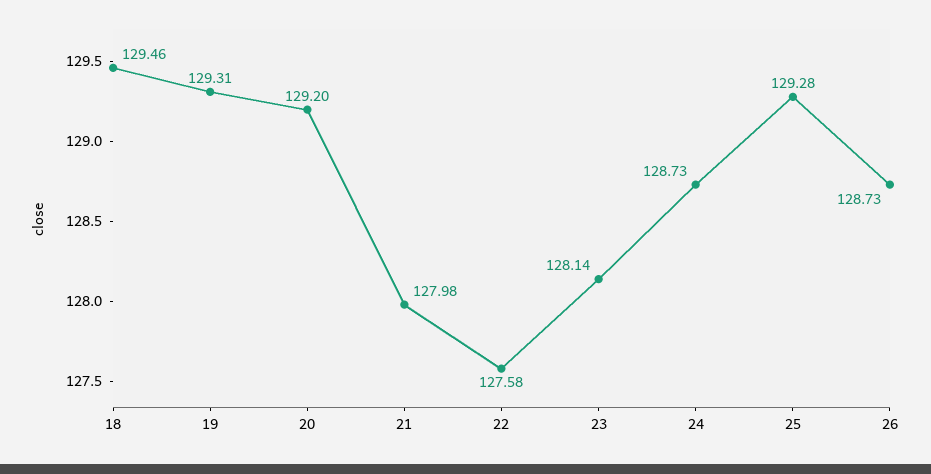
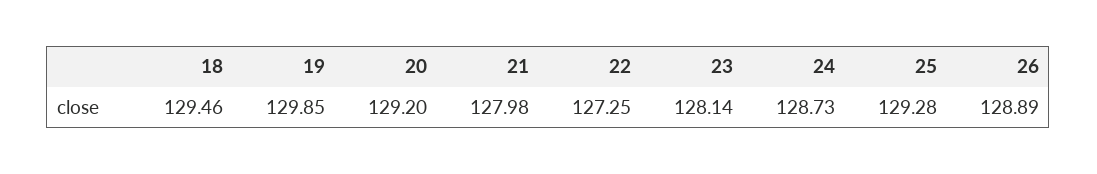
  {
    "18": 129.46,
-   "19": 129.31,
+   "19": 129.85,
    "20": 129.2,
    "21": 127.98,
-   "22": 127.58,
+   "22": 127.25,
    "23": 128.14,
    "24": 128.73,
    "25": 129.28,
-   "26": 128.73
+   "26": 128.89
  }

